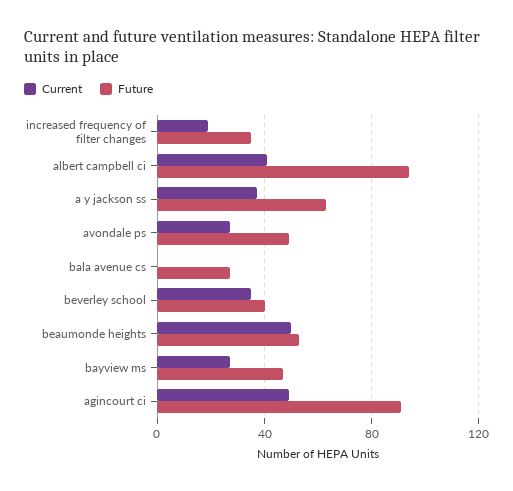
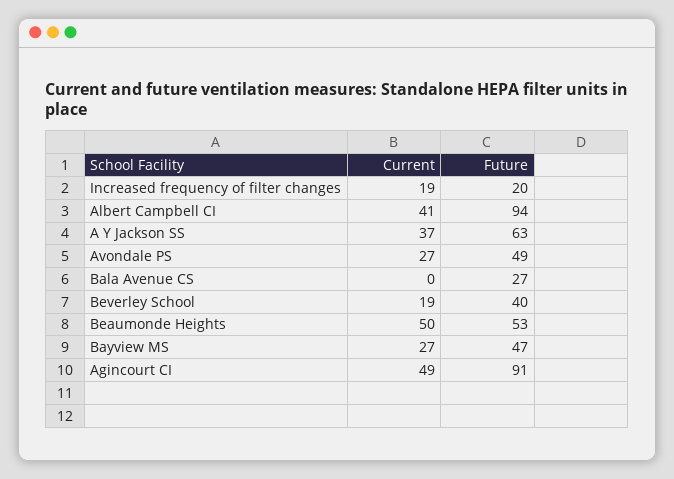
  {
    "Current": {
      "increased frequency of filter changes": 19,
      "albert campbell ci": 41,
      "a y jackson ss": 37,
      "avondale ps": 27,
      "bala avenue cs": 0,
-     "beverley school": 35,
+     "beverley school": 19,
      "beaumonde heights": 50,
      "bayview ms": 27,
      "agincourt ci": 49
    },
    "Future": {
-     "increased frequency of filter changes": 35,
+     "increased frequency of filter changes": 20,
      "albert campbell ci": 94,
      "a y jackson ss": 63,
      "avondale ps": 49,
      "bala avenue cs": 27,
      "beverley school": 40,
      "beaumonde heights": 53,
      "bayview ms": 47,
      "agincourt ci": 91
    }
  }

